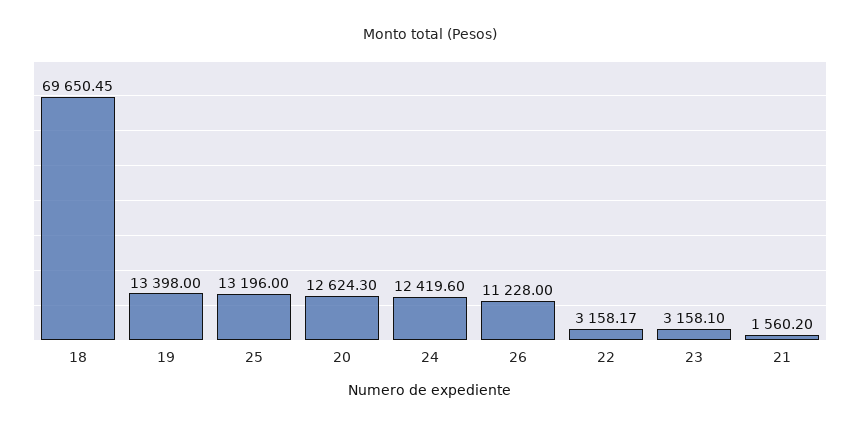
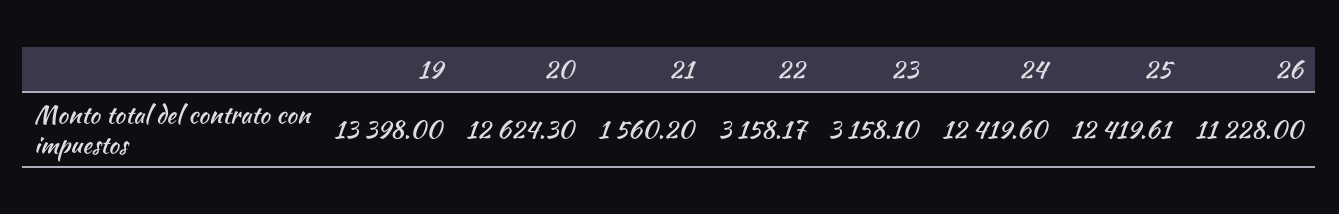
  {
-   "18": 69650.45,
    "19": 13398,
-   "25": 13196,
+   "25": 12419.61,
    "20": 12624.3,
    "24": 12419.6,
    "26": 11228,
    "22": 3158.17,
    "23": 3158.1,
    "21": 1560.2
  }

